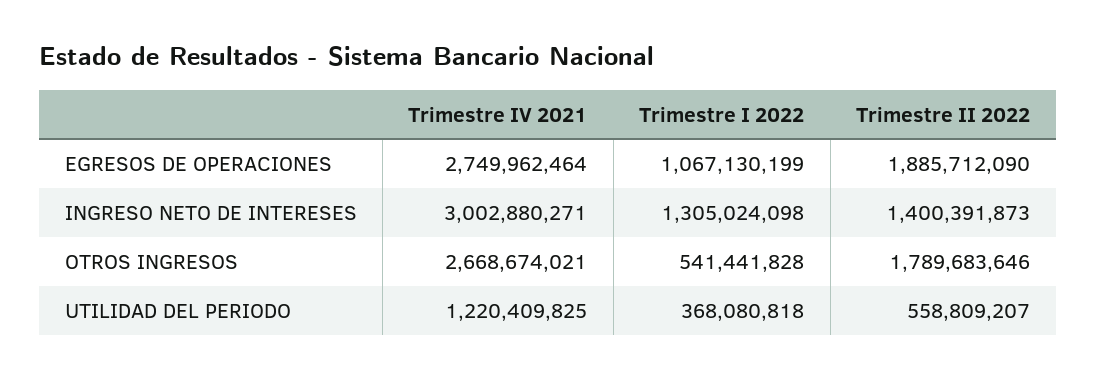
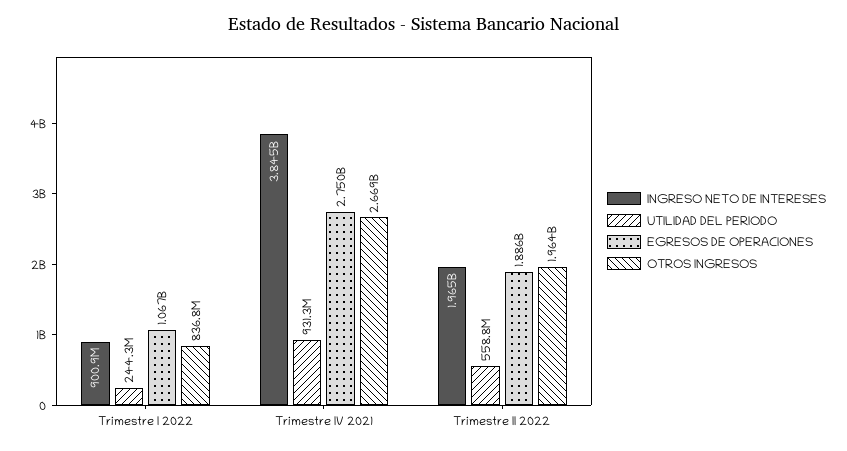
  {
    "EGRESOS DE OPERACIONES": {
      "Trimestre IV 2021": 2749962464,
      "Trimestre I 2022": 1067130199,
      "Trimestre II 2022": 1885712090
    },
    "INGRESO NETO DE INTERESES": {
-     "Trimestre IV 2021": 3002880271,
+     "Trimestre IV 2021": 3845000000,
-     "Trimestre I 2022": 1305024098,
+     "Trimestre I 2022": 900900000,
-     "Trimestre II 2022": 1400391873
+     "Trimestre II 2022": 1965000000
    },
    "OTROS INGRESOS": {
      "Trimestre IV 2021": 2668674021,
-     "Trimestre I 2022": 541441828,
+     "Trimestre I 2022": 836800000,
-     "Trimestre II 2022": 1789683646
+     "Trimestre II 2022": 1964000000
    },
    "UTILIDAD DEL PERIODO": {
-     "Trimestre IV 2021": 1220409825,
+     "Trimestre IV 2021": 931300000,
-     "Trimestre I 2022": 368080818,
+     "Trimestre I 2022": 244300000,
      "Trimestre II 2022": 558809207
    }
  }

